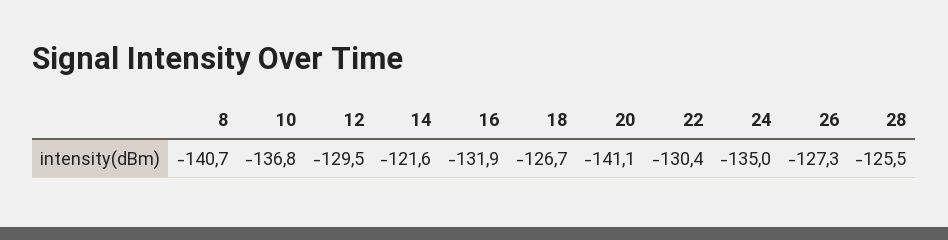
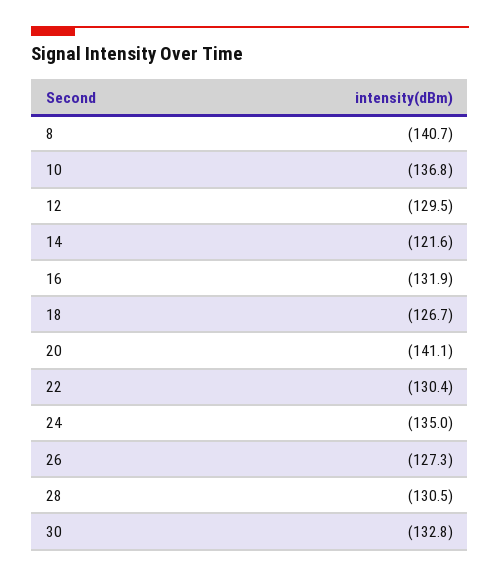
  {
    "8": -140.7,
    "10": -136.8,
    "12": -129.5,
    "14": -121.6,
    "16": -131.9,
    "18": -126.7,
    "20": -141.1,
    "22": -130.4,
    "24": -135,
    "26": -127.3,
-   "28": -125.5
+   "28": -130.5,
+   "30": -132.8
  }

